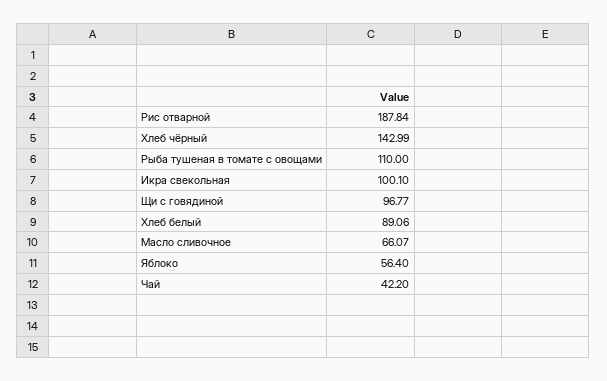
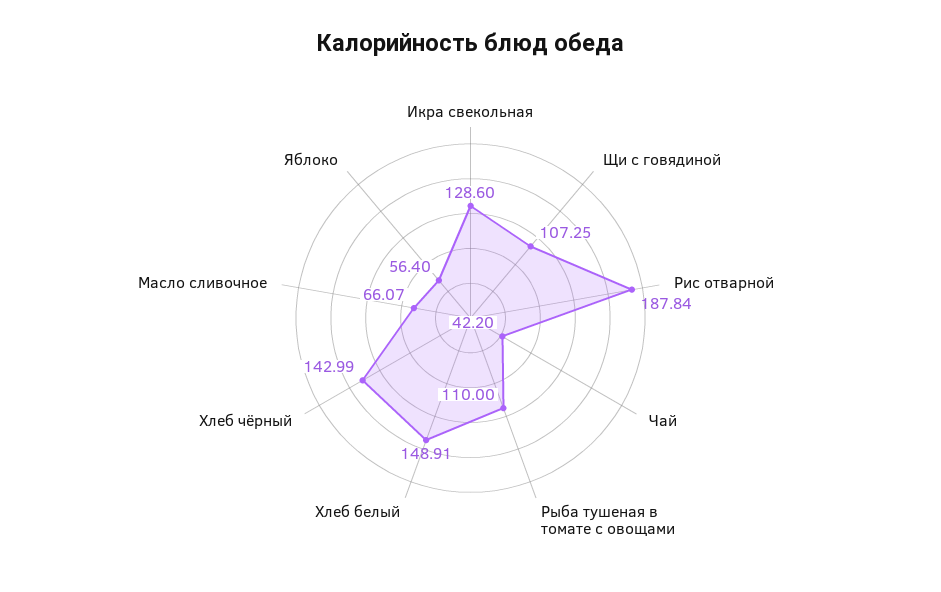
  {
    "Рис отварной": 187.84,
    "Хлеб чёрный": 142.99,
    "Рыба тушеная в томате с овощами": 110,
-   "Икра свекольная": 100.1,
+   "Икра свекольная": 128.6,
-   "Щи с говядиной": 96.77,
+   "Щи с говядиной": 107.25,
-   "Хлеб белый": 89.06,
+   "Хлеб белый": 148.91,
    "Масло сливочное": 66.07,
    "Яблоко": 56.4,
    "Чай": 42.2
  }

